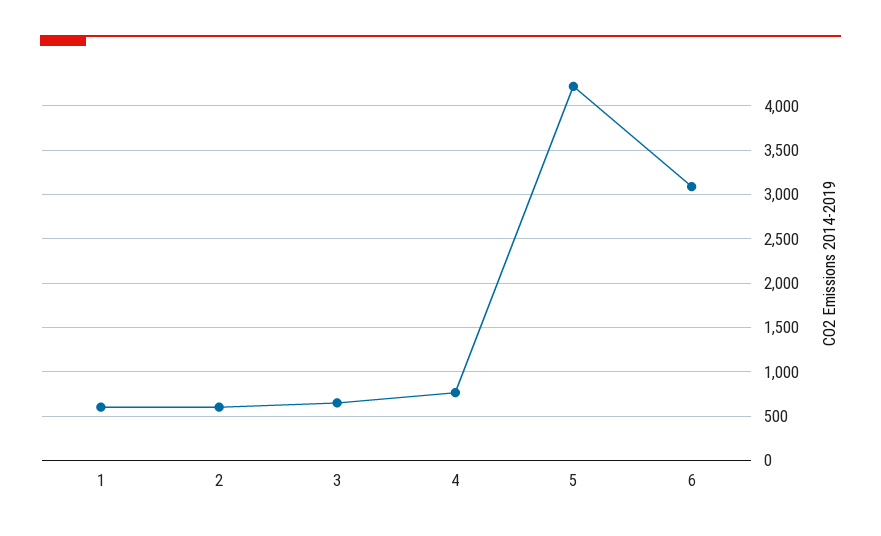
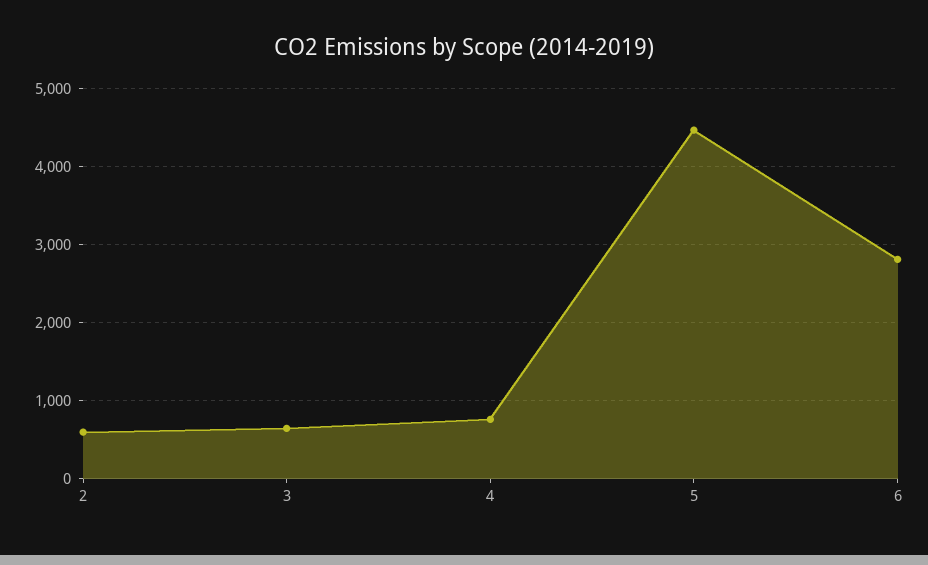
  {
-   "1": 600,
    "2": 600,
    "3": 600,
    "4": 800,
-   "5": 4200,
+   "5": 4500,
-   "6": 3100
+   "6": 2800
  }

